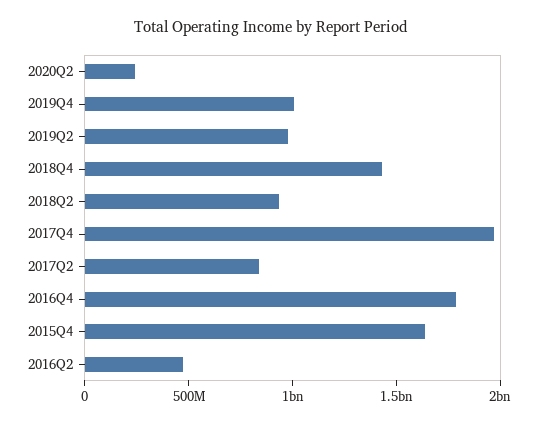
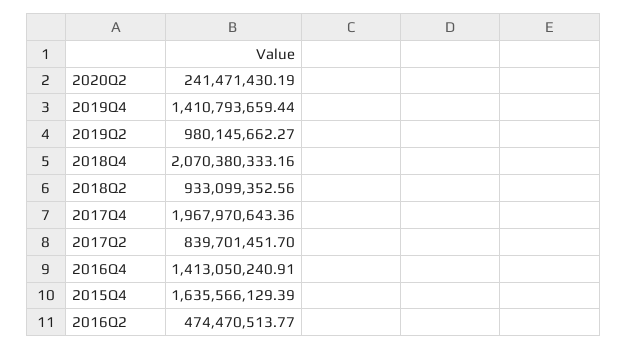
  {
    "2020Q2": 241471430.19,
-   "2019Q4": 1000000000,
+   "2019Q4": 1410793659.44,
    "2019Q2": 980145662.27,
-   "2018Q4": 1400000000,
+   "2018Q4": 2070380333.16,
    "2018Q2": 933099352.56,
    "2017Q4": 1967970643.36,
    "2017Q2": 839701451.7,
-   "2016Q4": 1800000000,
+   "2016Q4": 1413050240.91,
    "2015Q4": 1635566129.39,
    "2016Q2": 474470513.77
  }

